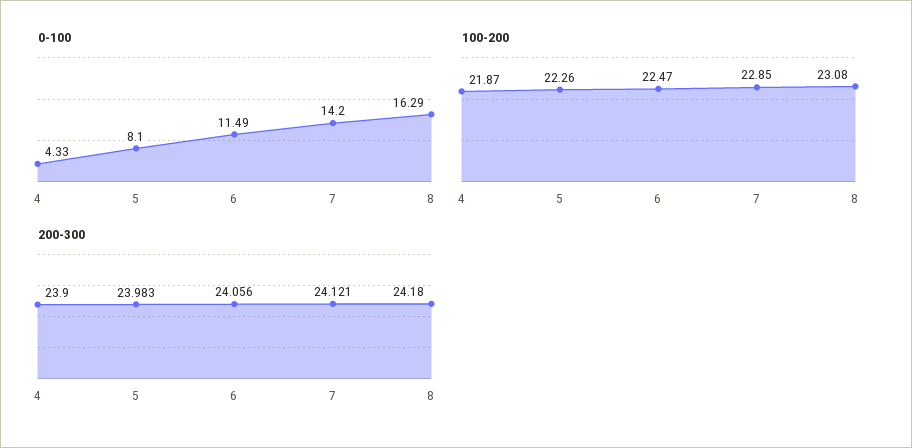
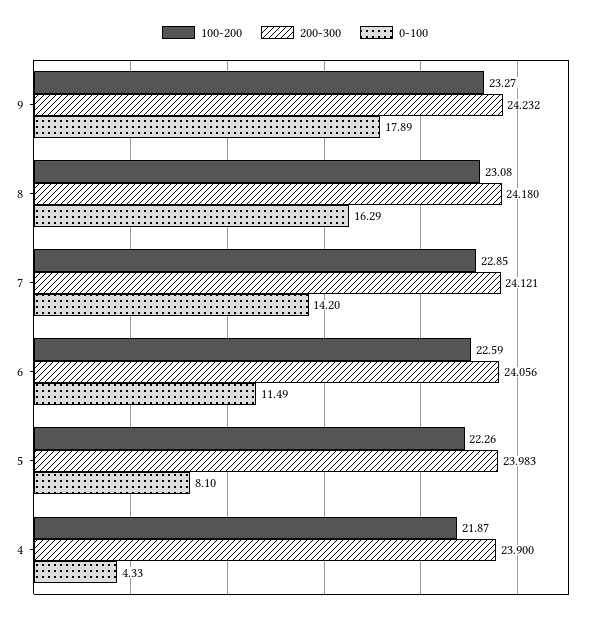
  {
    "0-100": {
      "4": 4.33,
      "5": 8.1,
      "6": 11.49,
      "7": 14.2,
-     "8": 16.29
+     "8": 16.29,
+     "9": 17.89
    },
    "100-200": {
      "4": 21.87,
      "5": 22.26,
-     "6": 22.47,
+     "6": 22.59,
      "7": 22.85,
-     "8": 23.08
+     "8": 23.08,
+     "9": 23.27
    },
    "200-300": {
      "4": 23.9,
      "5": 23.983,
      "6": 24.056,
      "7": 24.121,
-     "8": 24.18
+     "8": 24.18,
+     "9": 24.232
    }
  }

